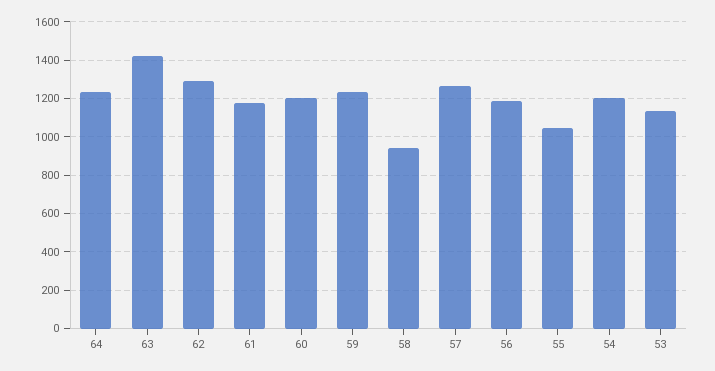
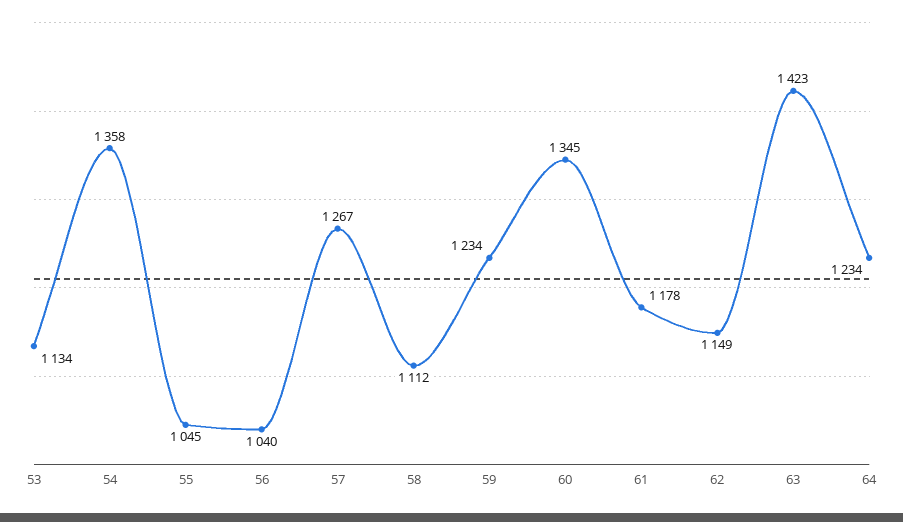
  {
    "64": 1234,
    "63": 1423,
-   "62": 1300,
+   "62": 1149,
    "61": 1178,
-   "60": 1200,
+   "60": 1345,
    "59": 1234,
-   "58": 950,
+   "58": 1112,
    "57": 1267,
-   "56": 1200,
+   "56": 1040,
    "55": 1045,
-   "54": 1200,
+   "54": 1358,
    "53": 1134
  }

